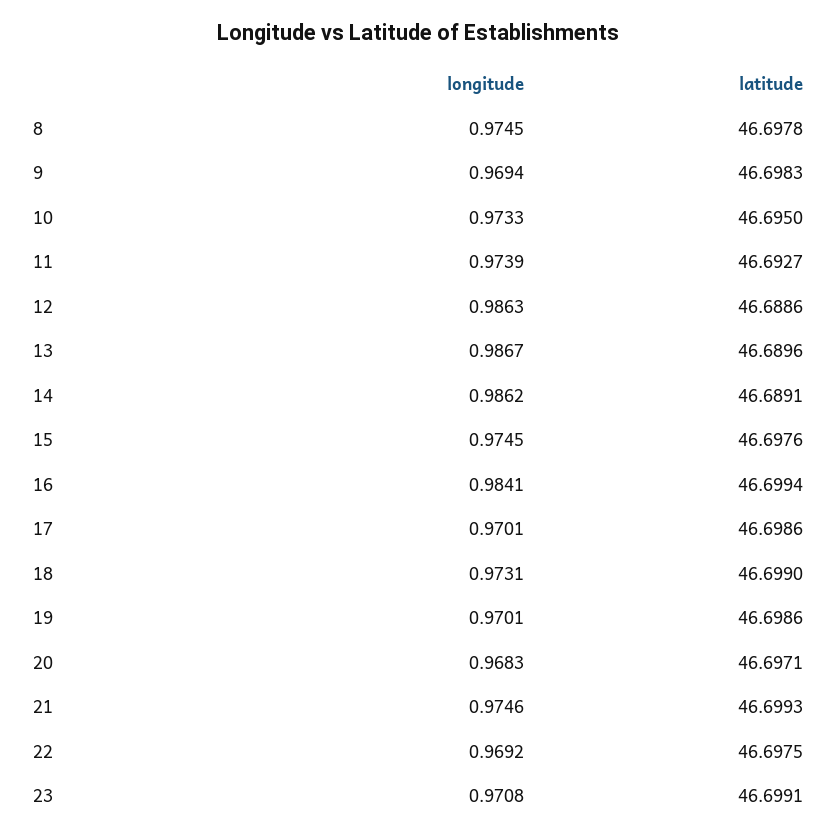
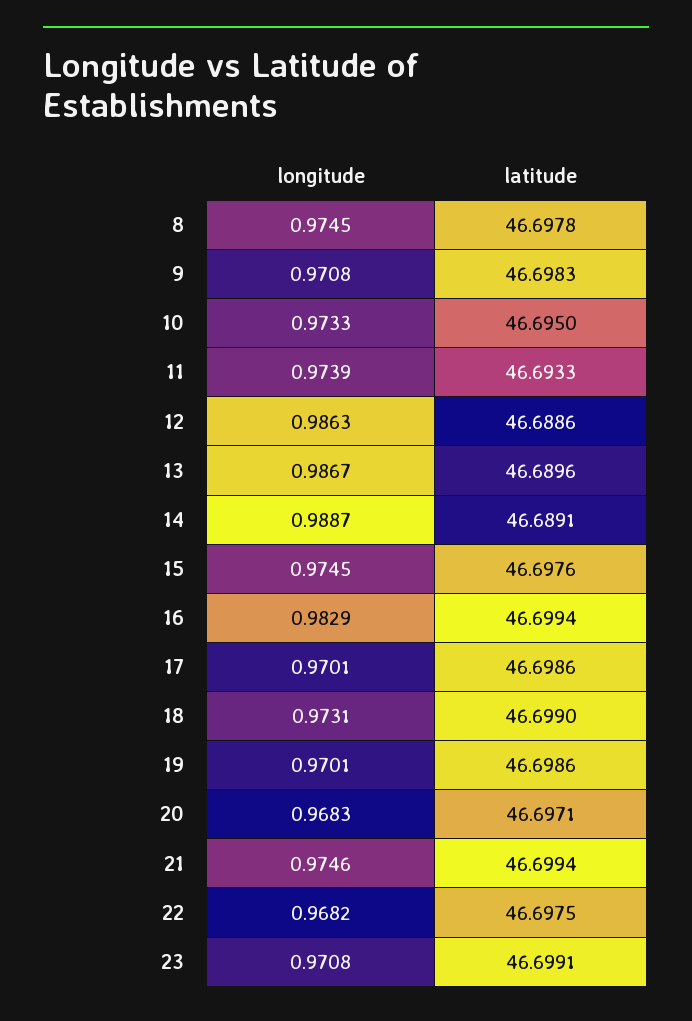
  {
    "longitude": {
      "8": 0.9745,
-     "9": 0.9694,
+     "9": 0.9708,
      "10": 0.9733,
      "11": 0.9739,
      "12": 0.9863,
      "13": 0.9867,
-     "14": 0.9862,
+     "14": 0.9887,
      "15": 0.9745,
-     "16": 0.9841,
+     "16": 0.9829,
      "17": 0.9701,
      "18": 0.9731,
      "19": 0.9701,
      "20": 0.9683,
      "21": 0.9746,
-     "22": 0.9692,
+     "22": 0.9682,
      "23": 0.9708
    },
    "latitude": {
      "8": 46.6978,
      "9": 46.6983,
      "10": 46.695,
-     "11": 46.6927,
+     "11": 46.6933,
      "12": 46.6886,
      "13": 46.6896,
      "14": 46.6891,
      "15": 46.6976,
      "16": 46.6994,
      "17": 46.6986,
      "18": 46.699,
      "19": 46.6986,
      "20": 46.6971,
-     "21": 46.6993,
+     "21": 46.6994,
      "22": 46.6975,
      "23": 46.6991
    }
  }

